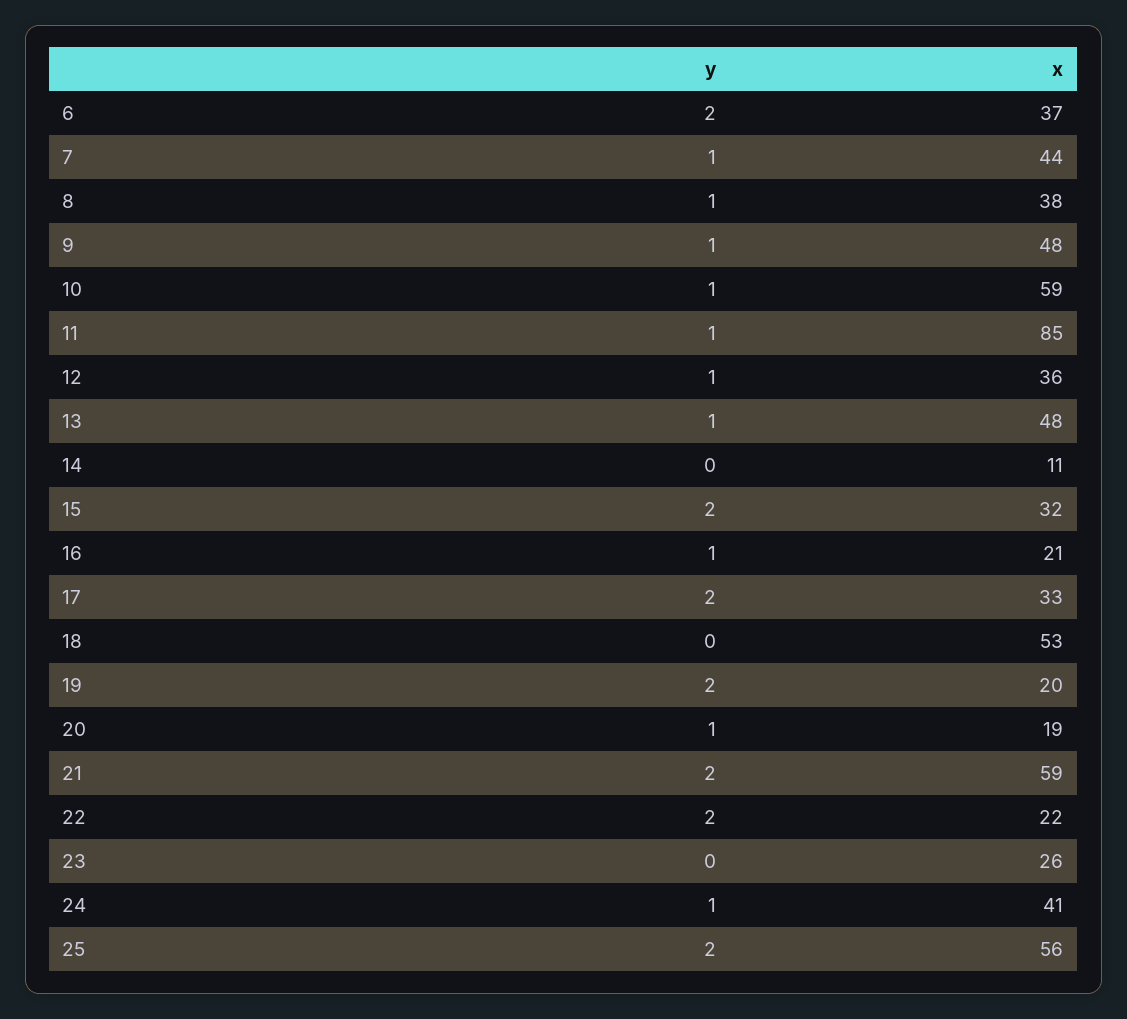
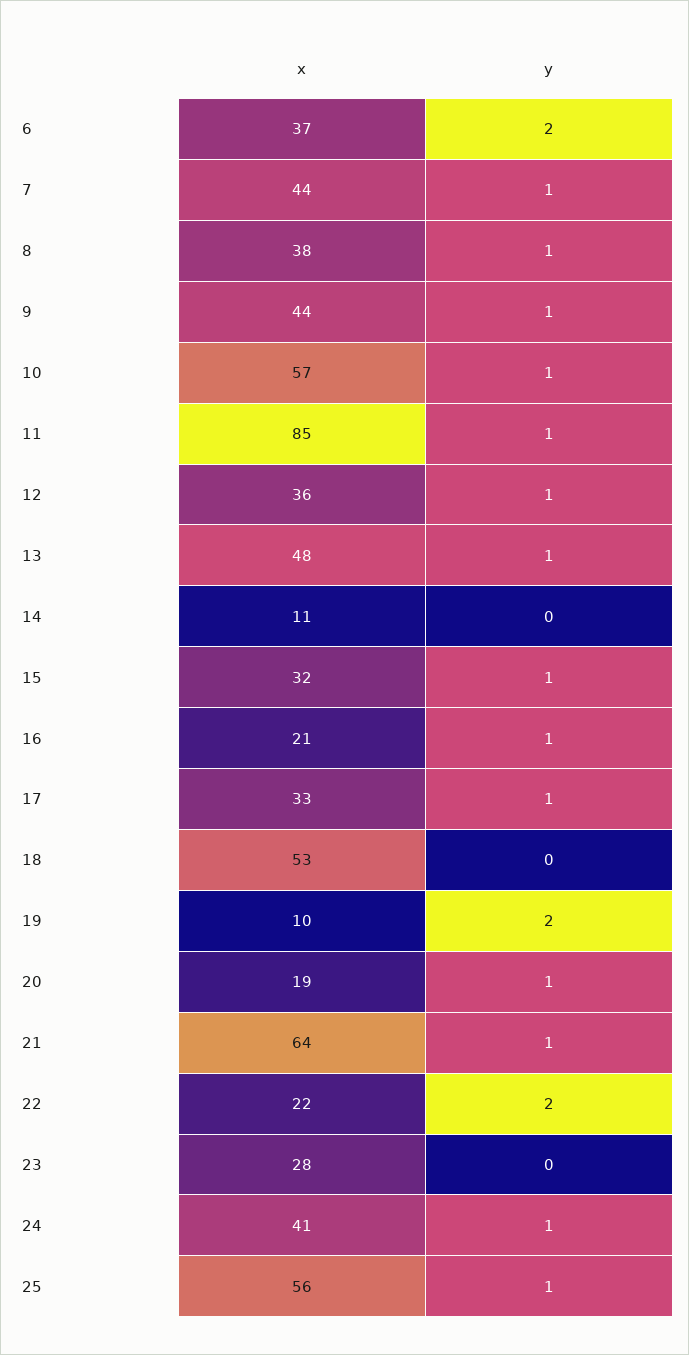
  {
    "y": {
      "6": 2,
      "7": 1,
      "8": 1,
      "9": 1,
      "10": 1,
      "11": 1,
      "12": 1,
      "13": 1,
      "14": 0,
-     "15": 2,
+     "15": 1,
      "16": 1,
-     "17": 2,
+     "17": 1,
      "18": 0,
      "19": 2,
      "20": 1,
-     "21": 2,
+     "21": 1,
      "22": 2,
      "23": 0,
      "24": 1,
-     "25": 2
+     "25": 1
    },
    "x": {
      "6": 37,
      "7": 44,
      "8": 38,
-     "9": 48,
+     "9": 44,
-     "10": 59,
+     "10": 57,
      "11": 85,
      "12": 36,
      "13": 48,
      "14": 11,
      "15": 32,
      "16": 21,
      "17": 33,
      "18": 53,
-     "19": 20,
+     "19": 10,
      "20": 19,
-     "21": 59,
+     "21": 64,
      "22": 22,
-     "23": 26,
+     "23": 28,
      "24": 41,
      "25": 56
    }
  }

